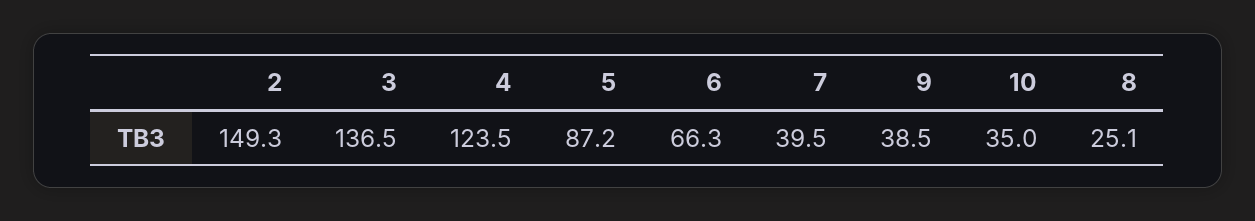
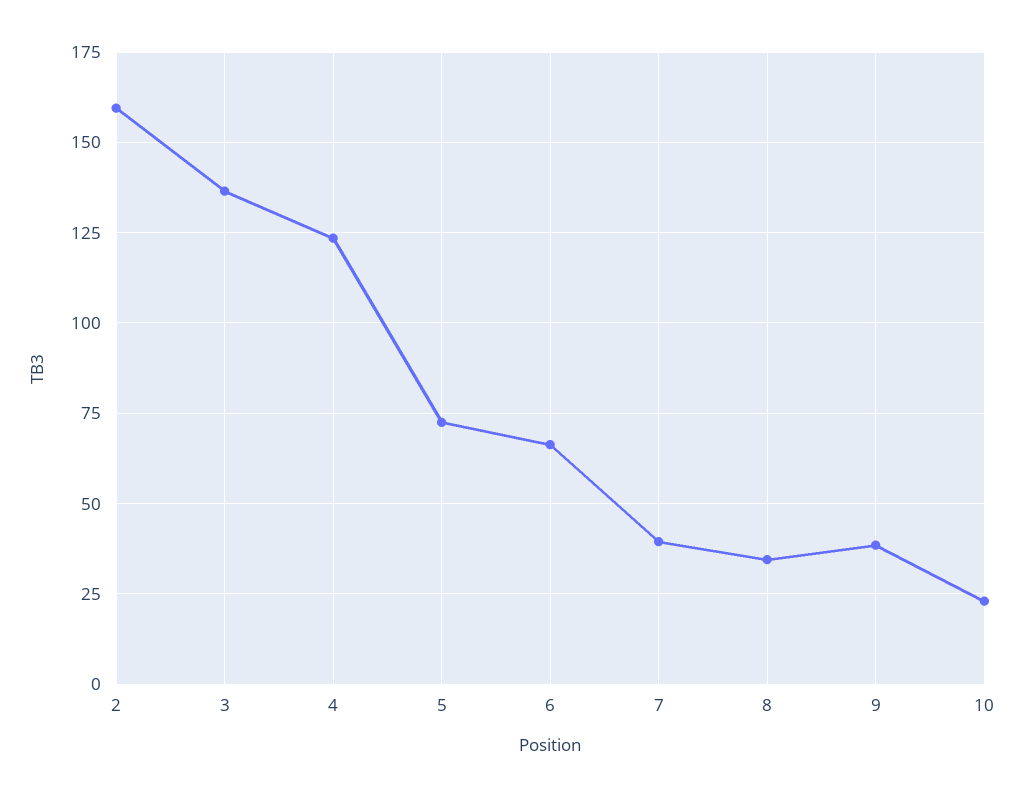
  {
-   "2": 149.3,
+   "2": 160,
    "3": 136.5,
    "4": 123.5,
-   "5": 87.2,
+   "5": 72.5,
    "6": 66.3,
    "7": 39.5,
    "9": 38.5,
-   "10": 35,
+   "10": 22.5,
-   "8": 25.1
+   "8": 35
  }

